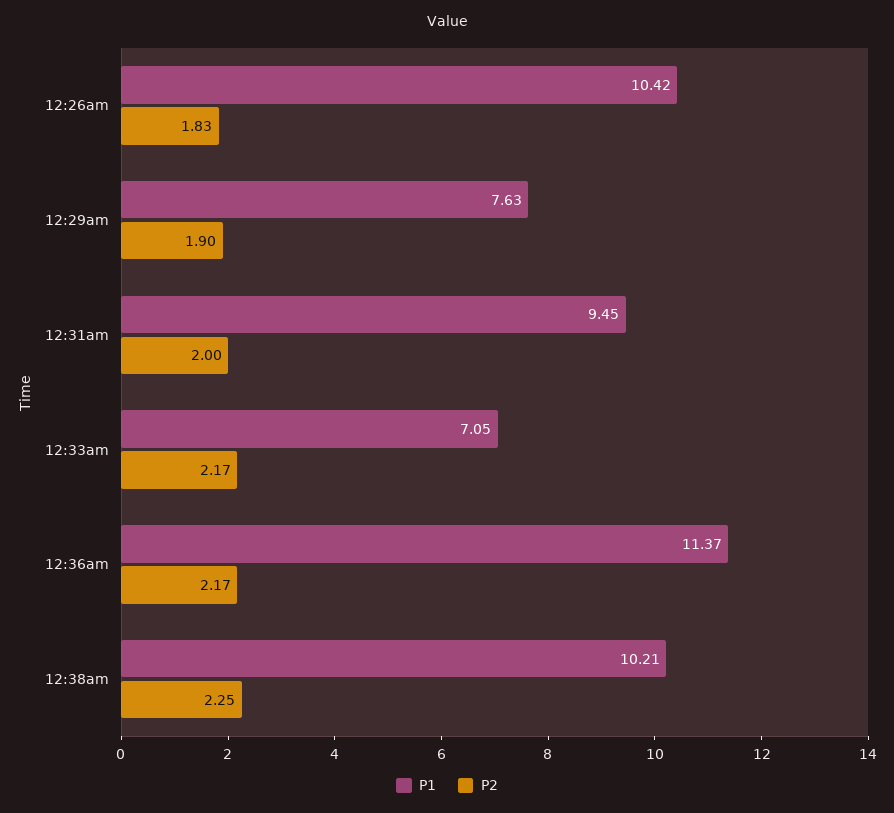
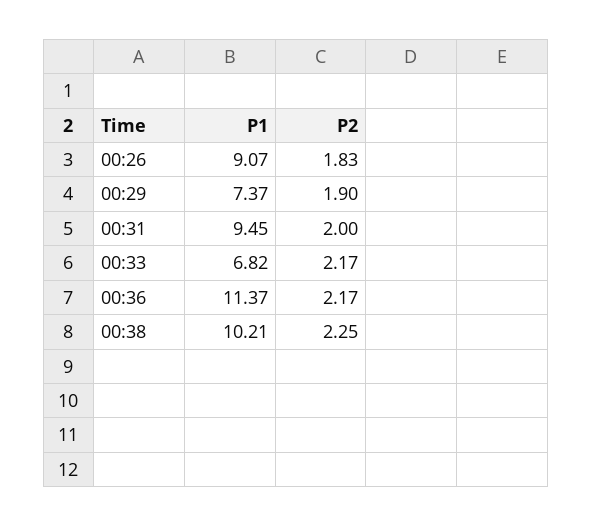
  {
    "P1": {
-     "12:26am": 10.42,
+     "12:26am": 9.07,
-     "12:29am": 7.63,
+     "12:29am": 7.37,
      "12:31am": 9.45,
-     "12:33am": 7.05,
+     "12:33am": 6.82,
      "12:36am": 11.37,
      "12:38am": 10.21
    },
    "P2": {
      "12:26am": 1.83,
      "12:29am": 1.9,
      "12:31am": 2,
      "12:33am": 2.17,
      "12:36am": 2.17,
      "12:38am": 2.25
    }
  }

